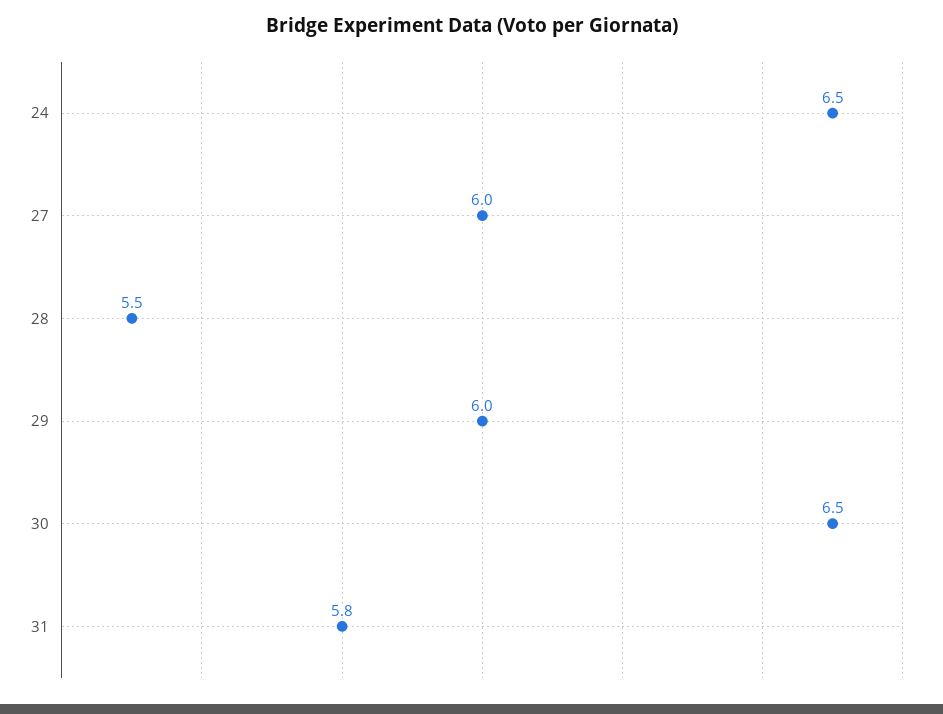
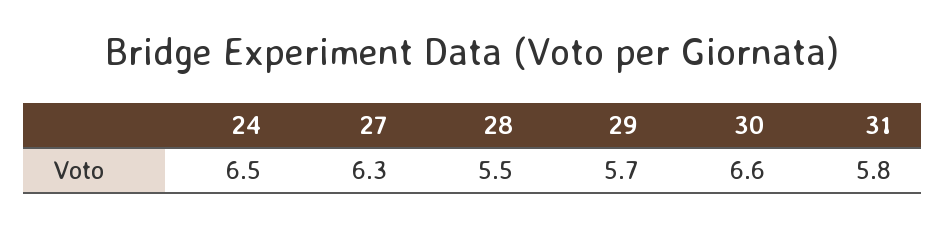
  {
    "24": 6.5,
-   "27": 6,
+   "27": 6.3,
    "28": 5.5,
-   "29": 6,
+   "29": 5.7,
-   "30": 6.5,
+   "30": 6.6,
    "31": 5.8
  }

